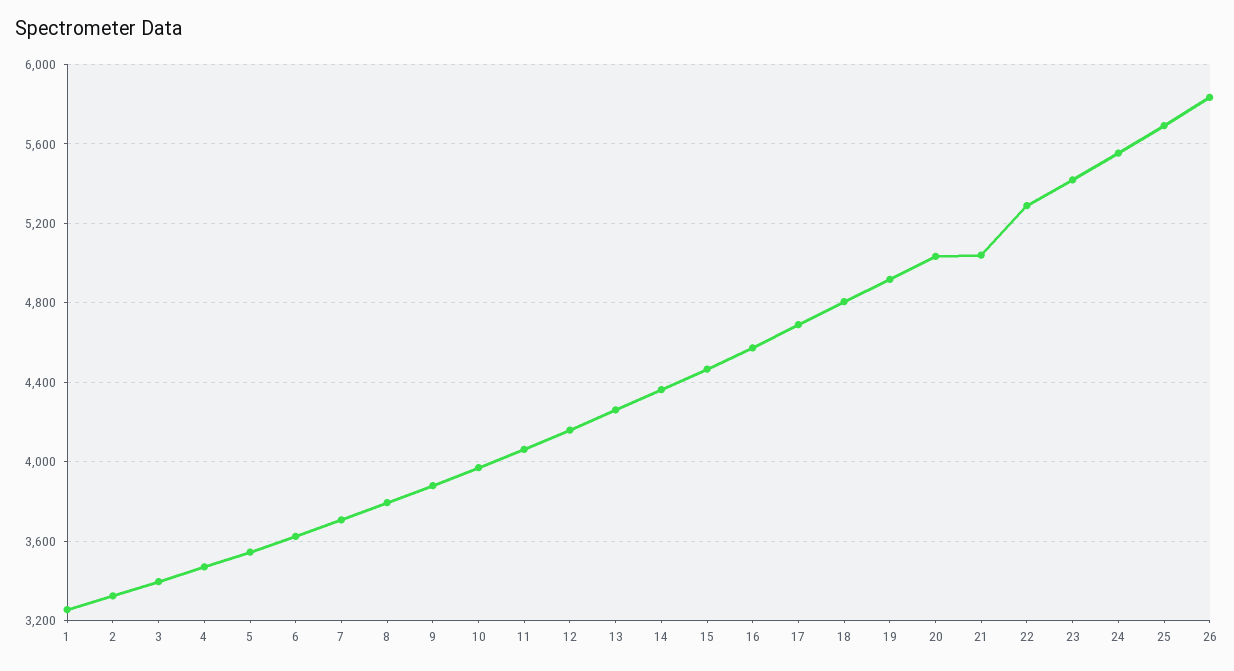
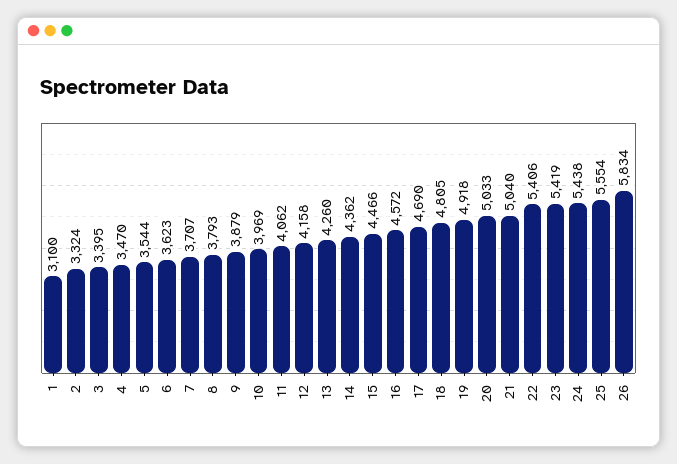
  {
-   "1": 3250,
+   "1": 3100,
    "2": 3324,
    "3": 3395,
    "4": 3470,
    "5": 3544,
    "6": 3623,
    "7": 3707,
    "8": 3793,
    "9": 3879,
    "10": 3969,
    "11": 4062,
    "12": 4158,
    "13": 4260,
    "14": 4362,
    "15": 4466,
    "16": 4572,
    "17": 4690,
    "18": 4805,
    "19": 4918,
    "20": 5033,
    "21": 5040,
-   "22": 5300,
+   "22": 5406,
    "23": 5419,
-   "24": 5550,
+   "24": 5438,
-   "25": 5700,
+   "25": 5554,
    "26": 5834
  }

